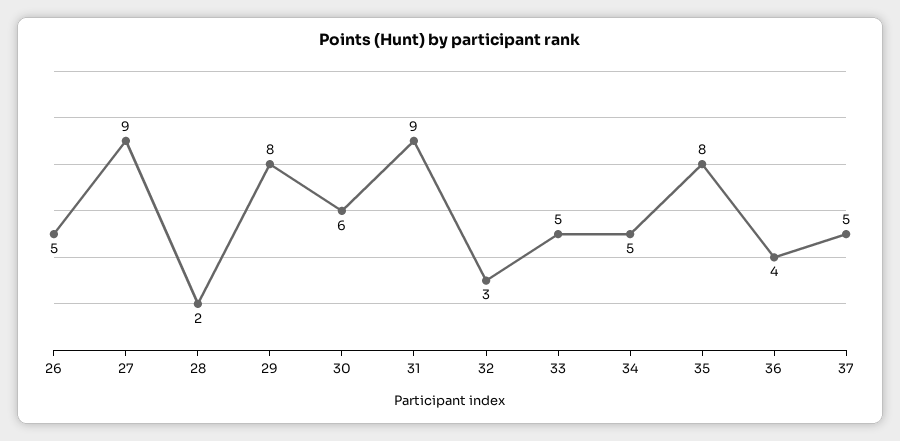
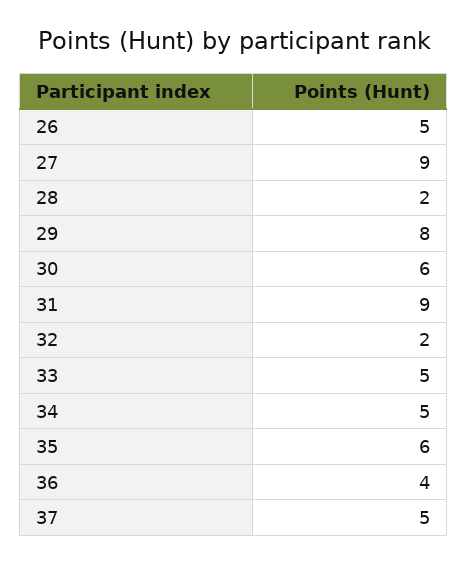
  {
    "26": 5,
    "27": 9,
    "28": 2,
    "29": 8,
    "30": 6,
    "31": 9,
-   "32": 3,
+   "32": 2,
    "33": 5,
    "34": 5,
-   "35": 8,
+   "35": 6,
    "36": 4,
    "37": 5
  }

